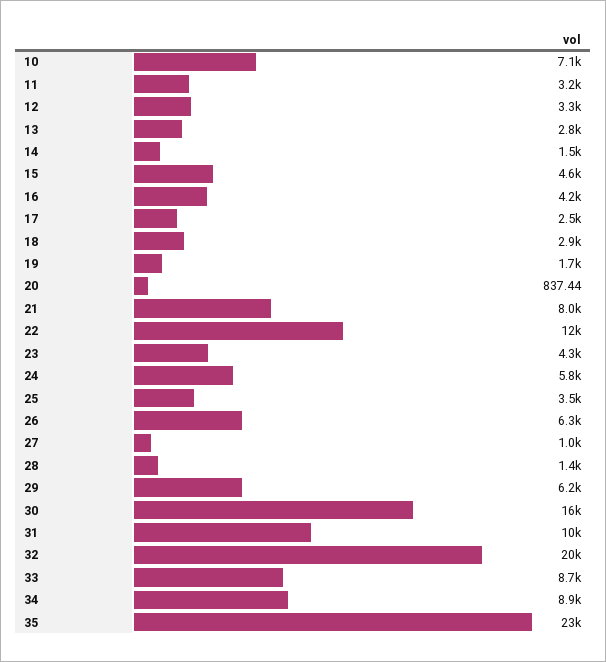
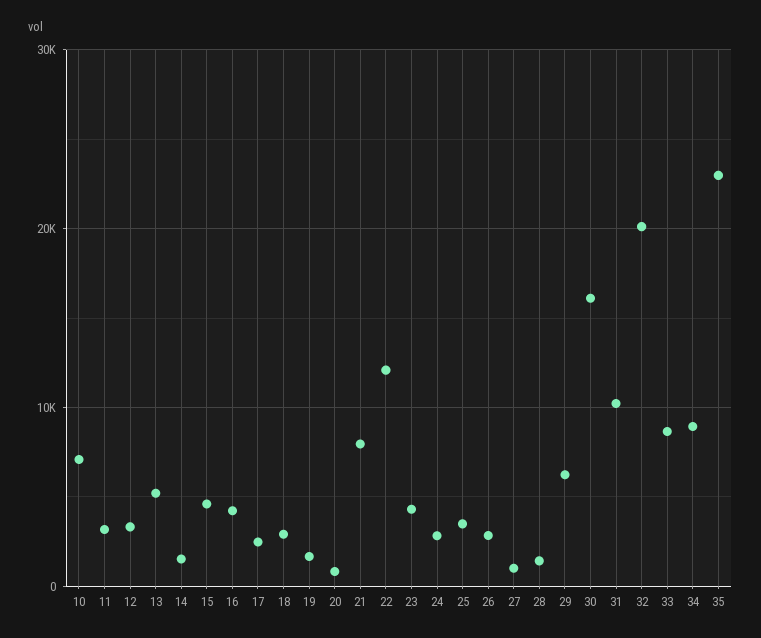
  {
    "10": 7100,
    "11": 3200,
    "12": 3300,
-   "13": 2800,
+   "13": 5000,
    "14": 1500,
    "15": 4600,
    "16": 4200,
    "17": 2500,
    "18": 2900,
    "19": 1700,
    "20": 837.44,
    "21": 8000,
    "22": 12000,
    "23": 4300,
-   "24": 5800,
+   "24": 3000,
    "25": 3500,
-   "26": 6300,
+   "26": 3000,
    "27": 1000,
    "28": 1400,
    "29": 6200,
    "30": 16000,
    "31": 10000,
    "32": 20000,
    "33": 8700,
    "34": 8900,
    "35": 23000
  }

